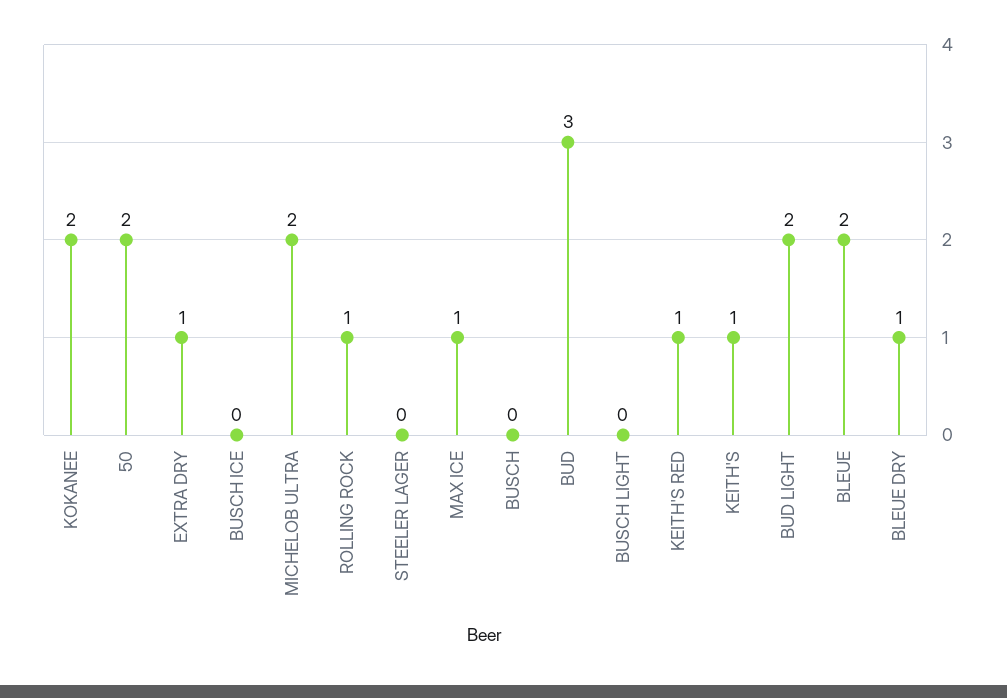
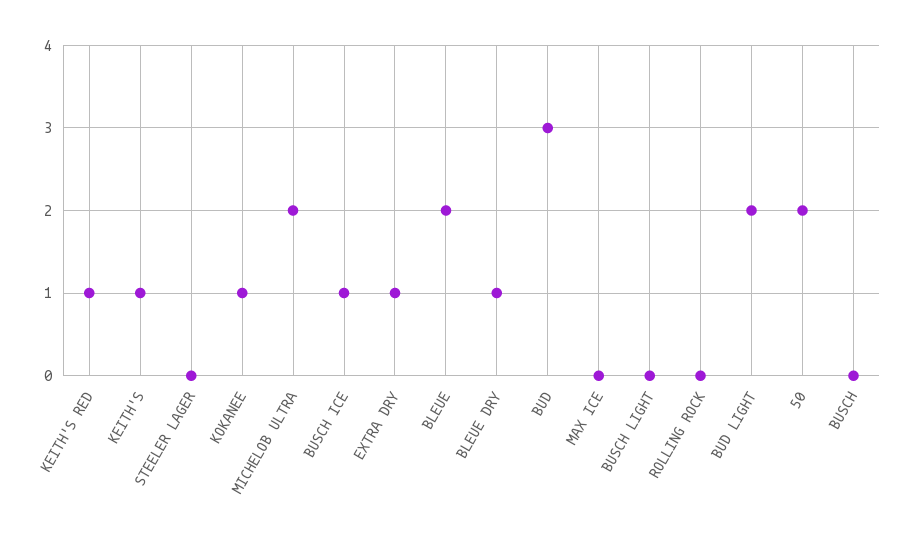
  {
-   "KOKANEE": 2,
+   "KOKANEE": 1,
    "50": 2,
    "EXTRA DRY": 1,
-   "BUSCH ICE": 0,
+   "BUSCH ICE": 1,
    "MICHELOB ULTRA": 2,
-   "ROLLING ROCK": 1,
+   "ROLLING ROCK": 0,
    "STEELER LAGER": 0,
-   "MAX ICE": 1,
+   "MAX ICE": 0,
    "BUSCH": 0,
    "BUD": 3,
    "BUSCH LIGHT": 0,
    "KEITH'S RED": 1,
    "KEITH'S": 1,
    "BUD LIGHT": 2,
    "BLEUE": 2,
    "BLEUE DRY": 1
  }

